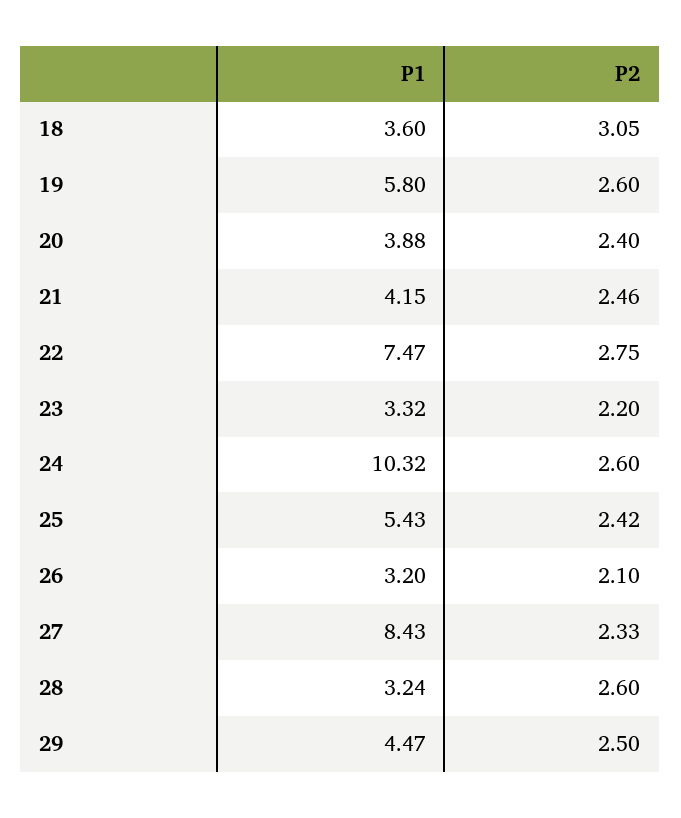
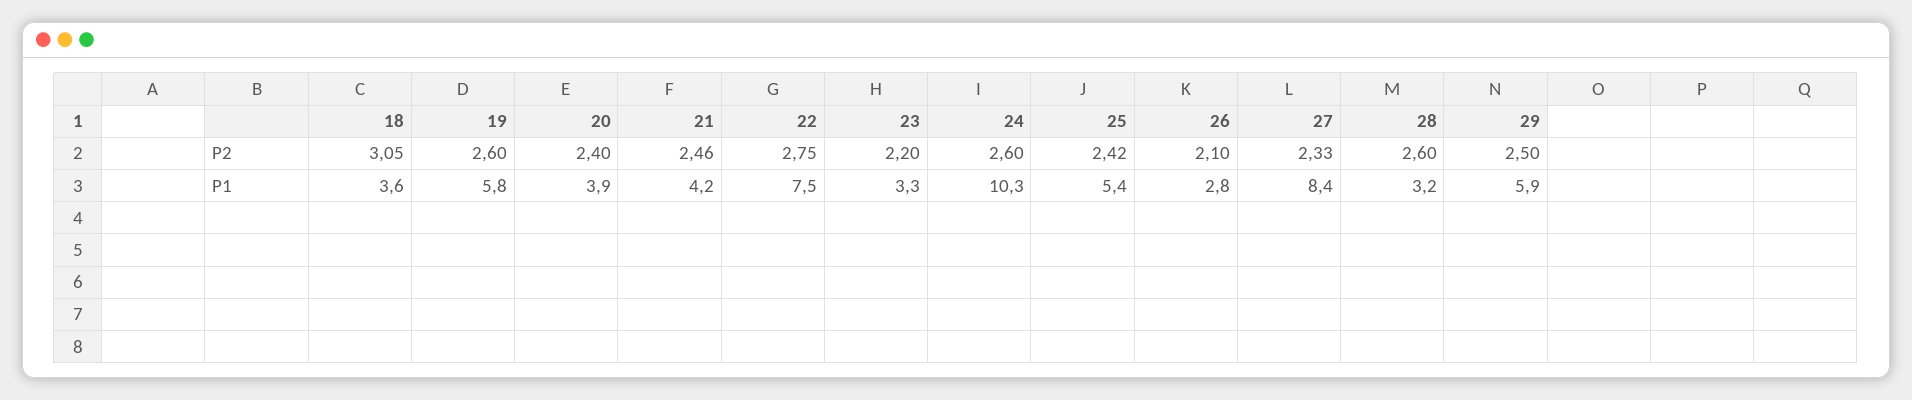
  {
    "P1": {
      "18": 3.6,
      "19": 5.8,
      "20": 3.88,
      "21": 4.15,
      "22": 7.47,
      "23": 3.32,
      "24": 10.32,
      "25": 5.43,
-     "26": 3.2,
+     "26": 2.8,
      "27": 8.43,
      "28": 3.24,
-     "29": 4.47
+     "29": 5.9
    },
    "P2": {
      "18": 3.05,
      "19": 2.6,
      "20": 2.4,
      "21": 2.46,
      "22": 2.75,
      "23": 2.2,
      "24": 2.6,
      "25": 2.42,
      "26": 2.1,
      "27": 2.33,
      "28": 2.6,
      "29": 2.5
    }
  }

